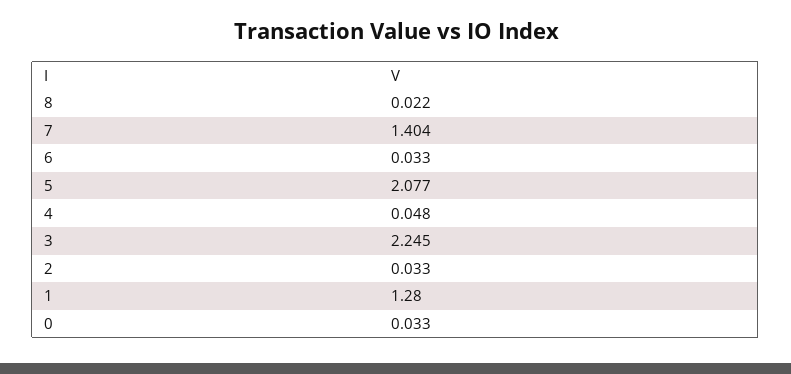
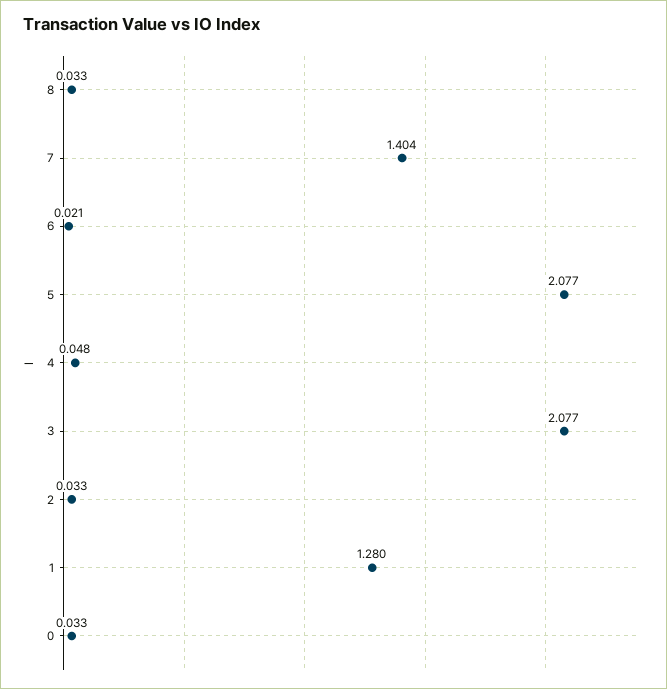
  {
-   "8": 0.022,
+   "8": 0.033,
    "7": 1.404,
-   "6": 0.033,
+   "6": 0.021,
    "5": 2.077,
    "4": 0.048,
-   "3": 2.245,
+   "3": 2.077,
    "2": 0.033,
    "1": 1.28,
    "0": 0.033
  }

